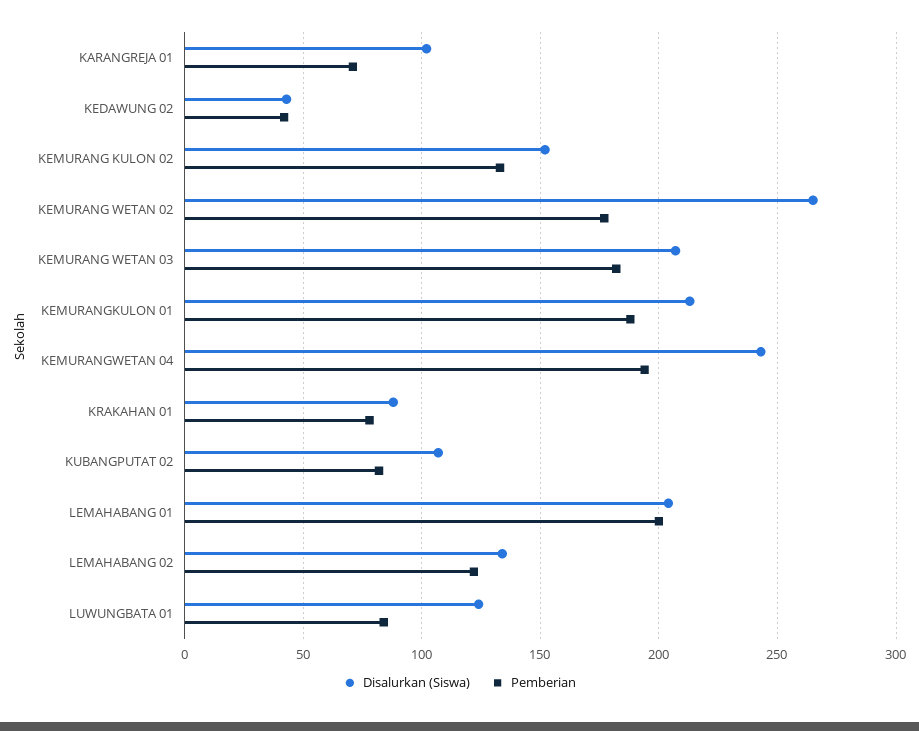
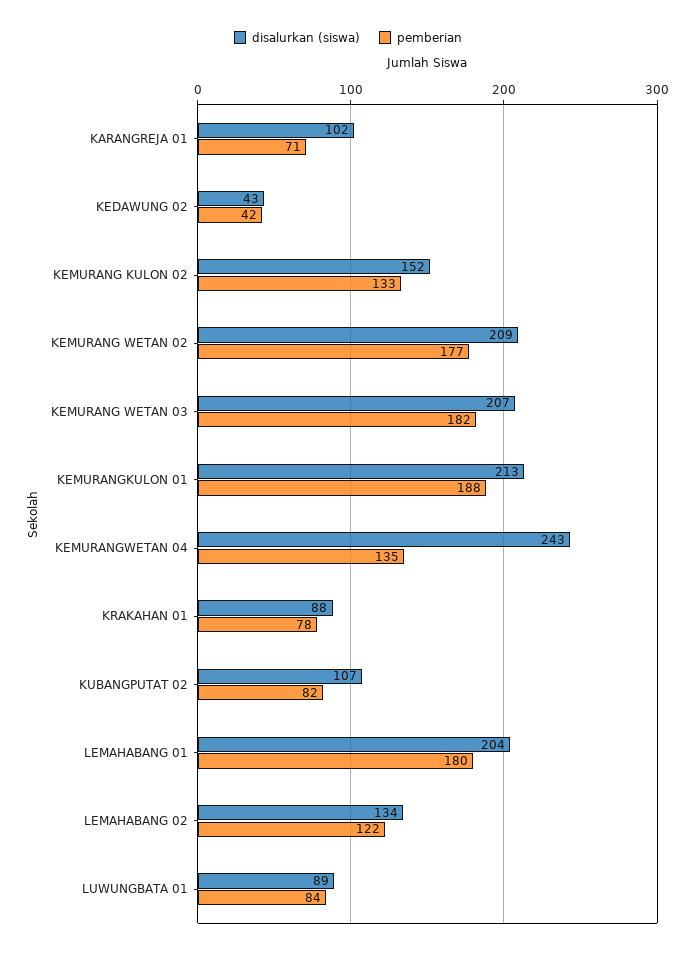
  {
    "Disalurkan (Siswa)": {
      "KARANGREJA 01": 102,
      "KEDAWUNG 02": 43,
      "KEMURANG KULON 02": 152,
-     "KEMURANG WETAN 02": 265,
+     "KEMURANG WETAN 02": 209,
      "KEMURANG WETAN 03": 207,
      "KEMURANGKULON 01": 213,
      "KEMURANGWETAN 04": 243,
      "KRAKAHAN 01": 88,
      "KUBANGPUTAT 02": 107,
      "LEMAHABANG 01": 204,
      "LEMAHABANG 02": 134,
-     "LUWUNGBATA 01": 125
+     "LUWUNGBATA 01": 89
    },
    "Pemberian": {
      "KARANGREJA 01": 71,
      "KEDAWUNG 02": 42,
      "KEMURANG KULON 02": 133,
      "KEMURANG WETAN 02": 177,
      "KEMURANG WETAN 03": 182,
      "KEMURANGKULON 01": 188,
-     "KEMURANGWETAN 04": 195,
+     "KEMURANGWETAN 04": 135,
      "KRAKAHAN 01": 78,
      "KUBANGPUTAT 02": 82,
-     "LEMAHABANG 01": 200,
+     "LEMAHABANG 01": 180,
      "LEMAHABANG 02": 122,
      "LUWUNGBATA 01": 84
    }
  }

